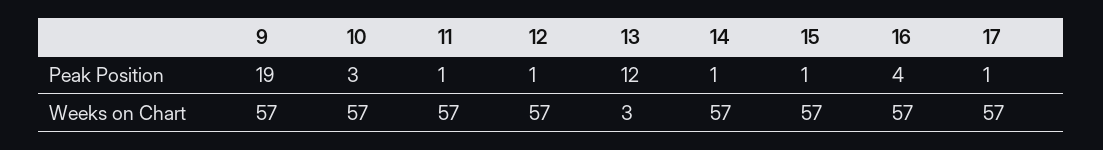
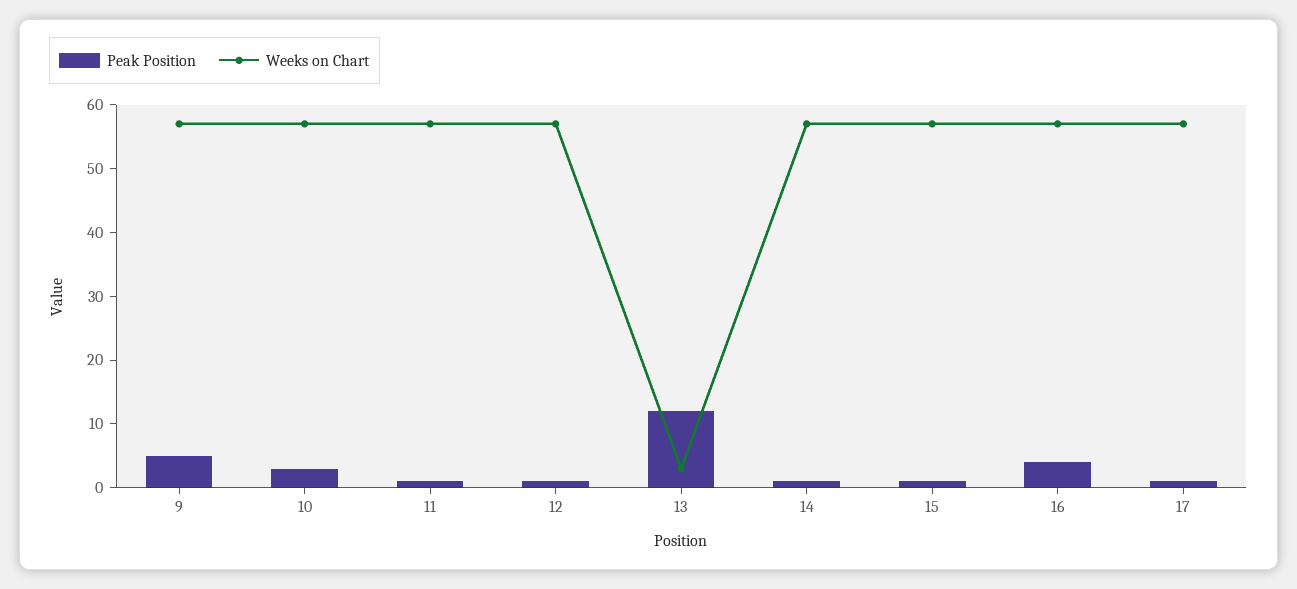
  {
    "Peak Position": {
-     "9": 19,
+     "9": 5,
      "10": 3,
      "11": 1,
      "12": 1,
      "13": 12,
      "14": 1,
      "15": 1,
      "16": 4,
      "17": 1
    },
    "Weeks on Chart": {
      "9": 57,
      "10": 57,
      "11": 57,
      "12": 57,
      "13": 3,
      "14": 57,
      "15": 57,
      "16": 57,
      "17": 57
    }
  }

